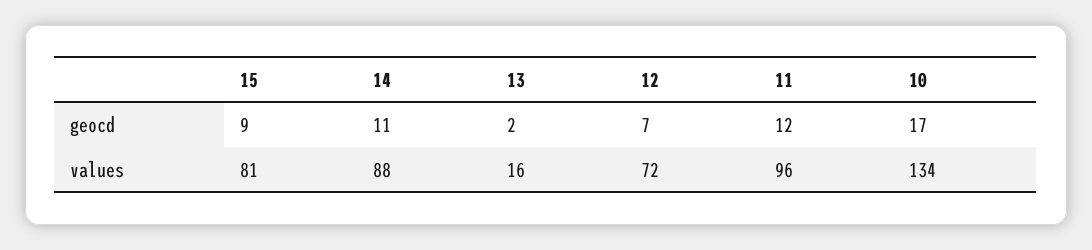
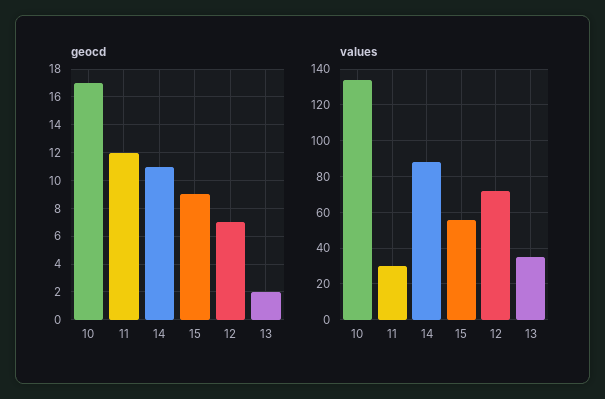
  {
    "geocd": {
      "15": 9,
      "14": 11,
      "13": 2,
      "12": 7,
      "11": 12,
      "10": 17
    },
    "values": {
-     "15": 81,
+     "15": 55,
      "14": 88,
-     "13": 16,
+     "13": 35,
      "12": 72,
-     "11": 96,
+     "11": 30,
      "10": 134
    }
  }

